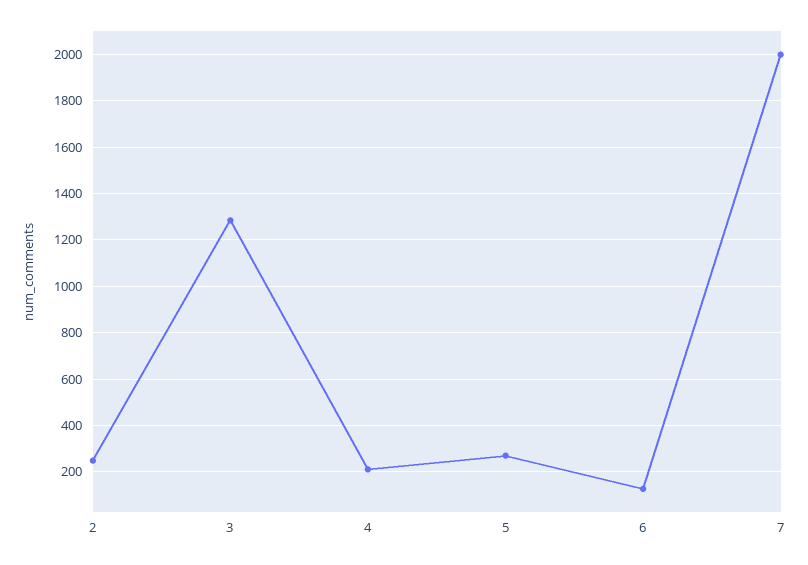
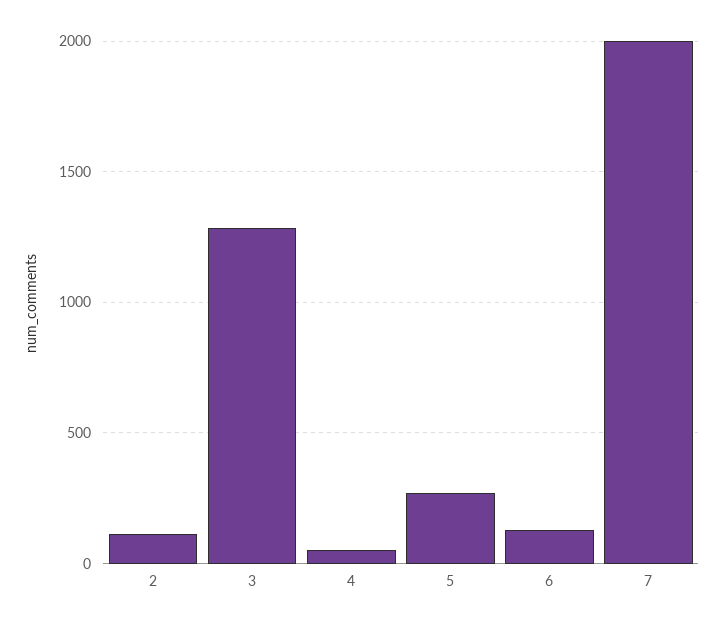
  {
-   "2": 250,
+   "2": 100,
    "3": 1300,
-   "4": 200,
+   "4": 50,
    "5": 250,
    "6": 150,
    "7": 2000
  }

